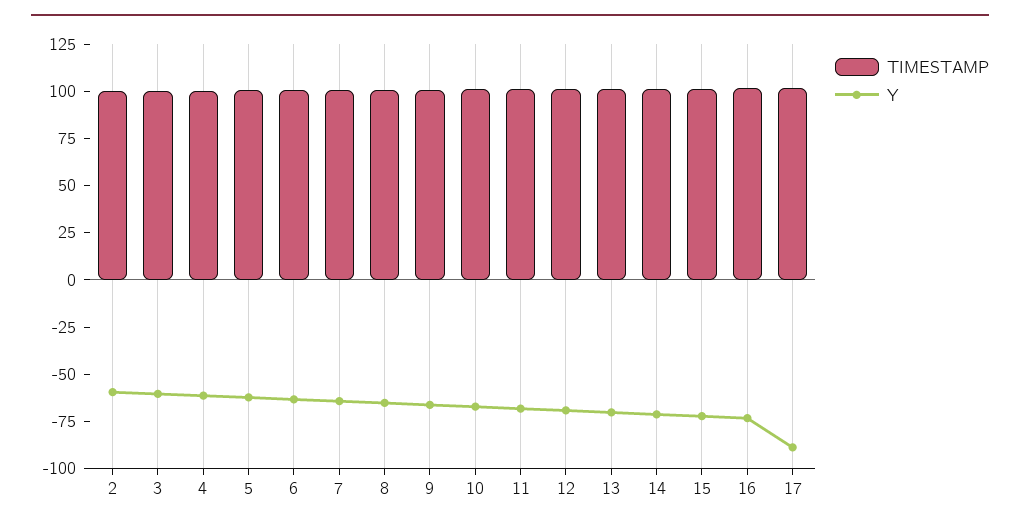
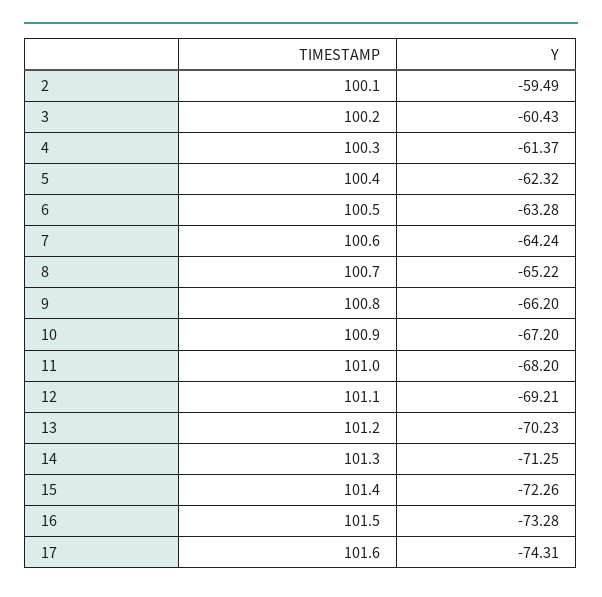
  {
    "TIMESTAMP": {
      "2": 100.1,
      "3": 100.2,
      "4": 100.3,
      "5": 100.4,
      "6": 100.5,
      "7": 100.6,
      "8": 100.7,
      "9": 100.8,
      "10": 100.9,
      "11": 101,
      "12": 101.1,
      "13": 101.2,
      "14": 101.3,
      "15": 101.4,
      "16": 101.5,
      "17": 101.6
    },
    "Y": {
      "2": -59.49,
      "3": -60.43,
      "4": -61.37,
      "5": -62.32,
      "6": -63.28,
      "7": -64.24,
      "8": -65.22,
      "9": -66.2,
      "10": -67.2,
      "11": -68.2,
      "12": -69.21,
      "13": -70.23,
      "14": -71.25,
      "15": -72.26,
      "16": -73.28,
-     "17": -90
+     "17": -74.31
    }
  }

